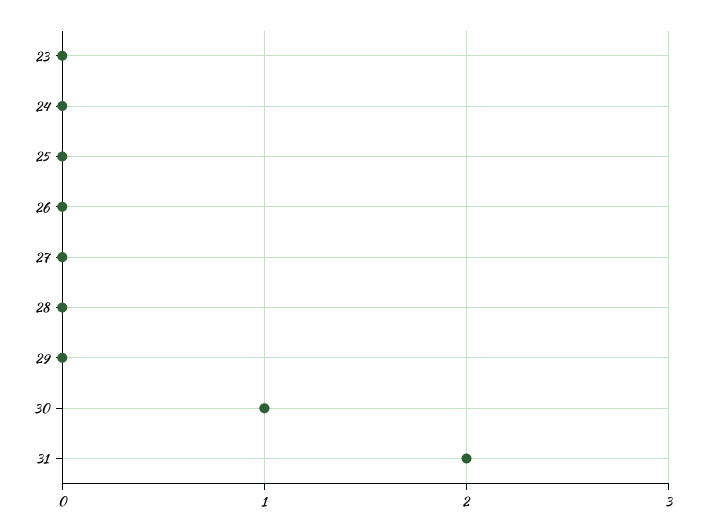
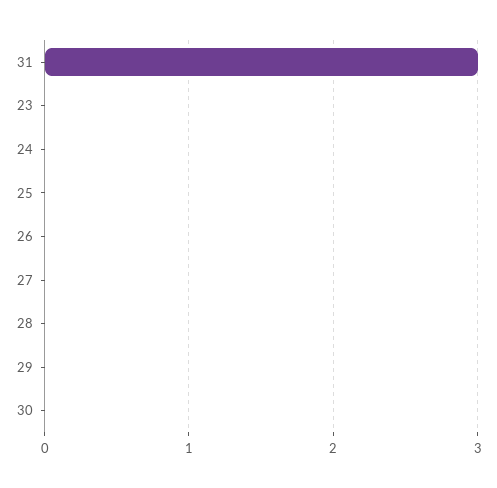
  {
    "23": 0,
    "24": 0,
    "25": 0,
    "26": 0,
    "27": 0,
    "28": 0,
    "29": 0,
-   "30": 1,
+   "30": 0,
-   "31": 2
+   "31": 3
  }

